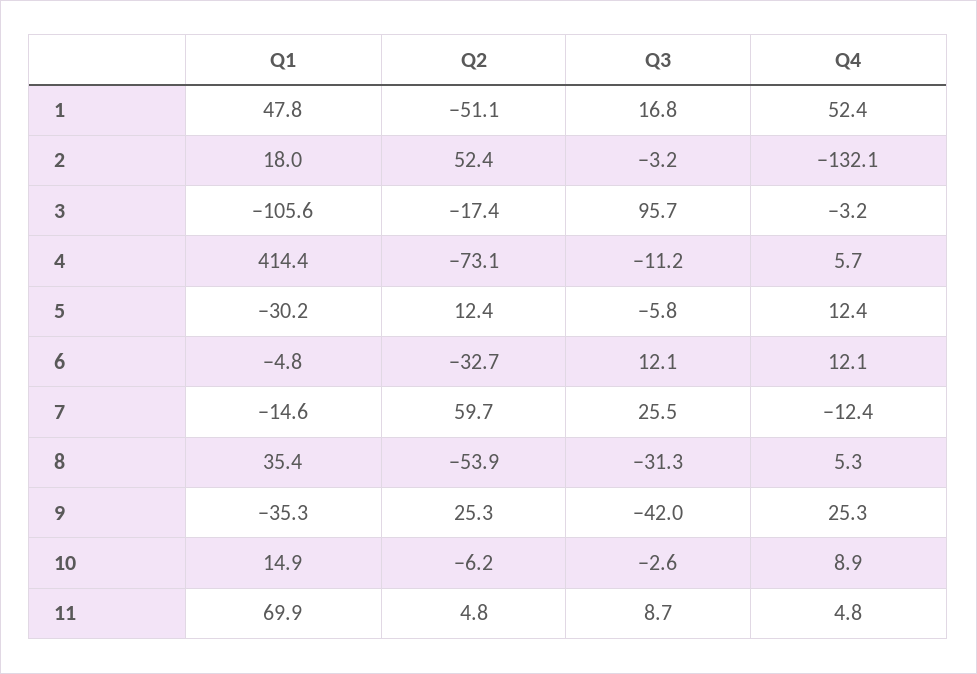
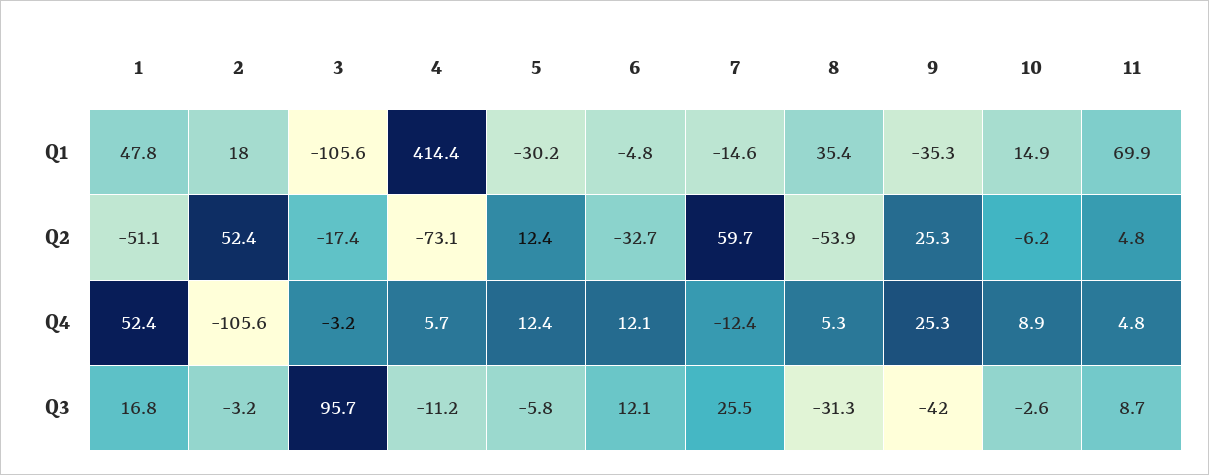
  {
    "Q1": {
      "1": 47.8,
      "2": 18,
      "3": -105.6,
      "4": 414.4,
      "5": -30.2,
      "6": -4.8,
      "7": -14.6,
      "8": 35.4,
      "9": -35.3,
      "10": 14.9,
      "11": 69.9
    },
    "Q2": {
      "1": -51.1,
      "2": 52.4,
      "3": -17.4,
      "4": -73.1,
      "5": 12.4,
      "6": -32.7,
      "7": 59.7,
      "8": -53.9,
      "9": 25.3,
      "10": -6.2,
      "11": 4.8
    },
    "Q3": {
      "1": 16.8,
      "2": -3.2,
      "3": 95.7,
      "4": -11.2,
      "5": -5.8,
      "6": 12.1,
      "7": 25.5,
      "8": -31.3,
      "9": -42,
      "10": -2.6,
      "11": 8.7
    },
    "Q4": {
      "1": 52.4,
-     "2": -132.1,
+     "2": -105.6,
      "3": -3.2,
      "4": 5.7,
      "5": 12.4,
      "6": 12.1,
      "7": -12.4,
      "8": 5.3,
      "9": 25.3,
      "10": 8.9,
      "11": 4.8
    }
  }

